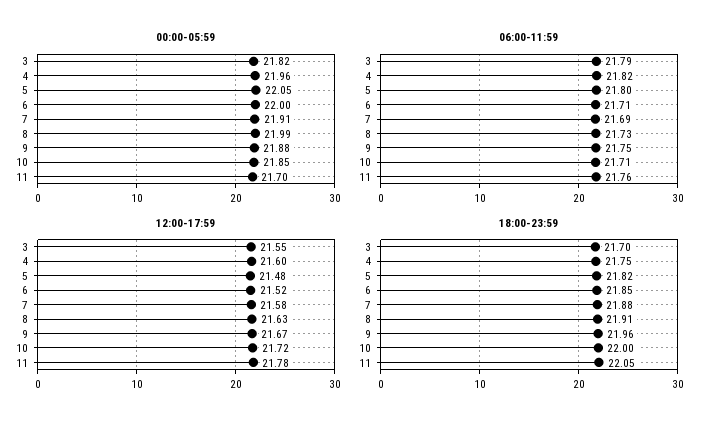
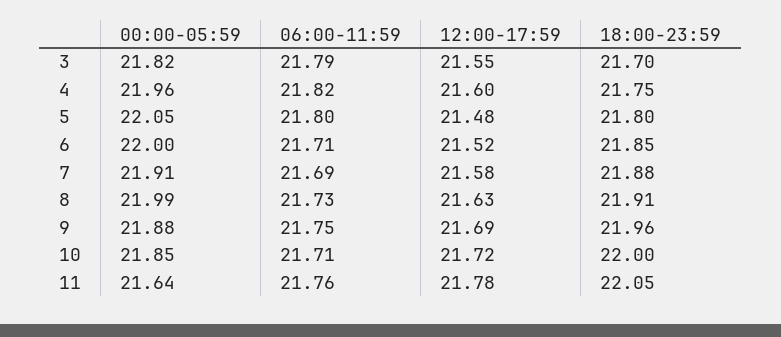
  {
    "00:00-05:59": {
      "3": 21.82,
      "4": 21.96,
      "5": 22.05,
      "6": 22,
      "7": 21.91,
      "8": 21.99,
      "9": 21.88,
      "10": 21.85,
-     "11": 21.7
+     "11": 21.64
    },
    "06:00-11:59": {
      "3": 21.79,
      "4": 21.82,
      "5": 21.8,
      "6": 21.71,
      "7": 21.69,
      "8": 21.73,
      "9": 21.75,
      "10": 21.71,
      "11": 21.76
    },
    "12:00-17:59": {
      "3": 21.55,
      "4": 21.6,
      "5": 21.48,
      "6": 21.52,
      "7": 21.58,
      "8": 21.63,
-     "9": 21.67,
+     "9": 21.69,
      "10": 21.72,
      "11": 21.78
    },
    "18:00-23:59": {
      "3": 21.7,
      "4": 21.75,
-     "5": 21.82,
+     "5": 21.8,
      "6": 21.85,
      "7": 21.88,
      "8": 21.91,
      "9": 21.96,
      "10": 22,
      "11": 22.05
    }
  }

